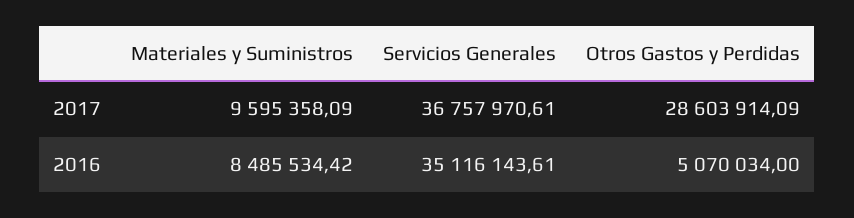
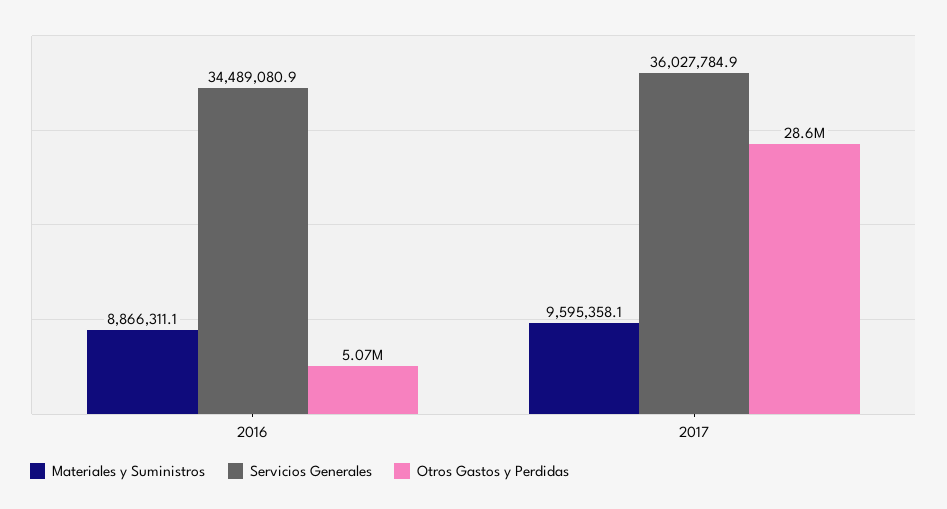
  {
    "Materiales y Suministros": {
      "2017": 9595358.09,
-     "2016": 8485534.42
+     "2016": 8866311.1
    },
    "Servicios Generales": {
-     "2017": 36757970.61,
+     "2017": 36027784.9,
-     "2016": 35116143.61
+     "2016": 34489080.9
    },
    "Otros Gastos y Perdidas": {
      "2017": 28603914.09,
      "2016": 5070034
    }
  }

